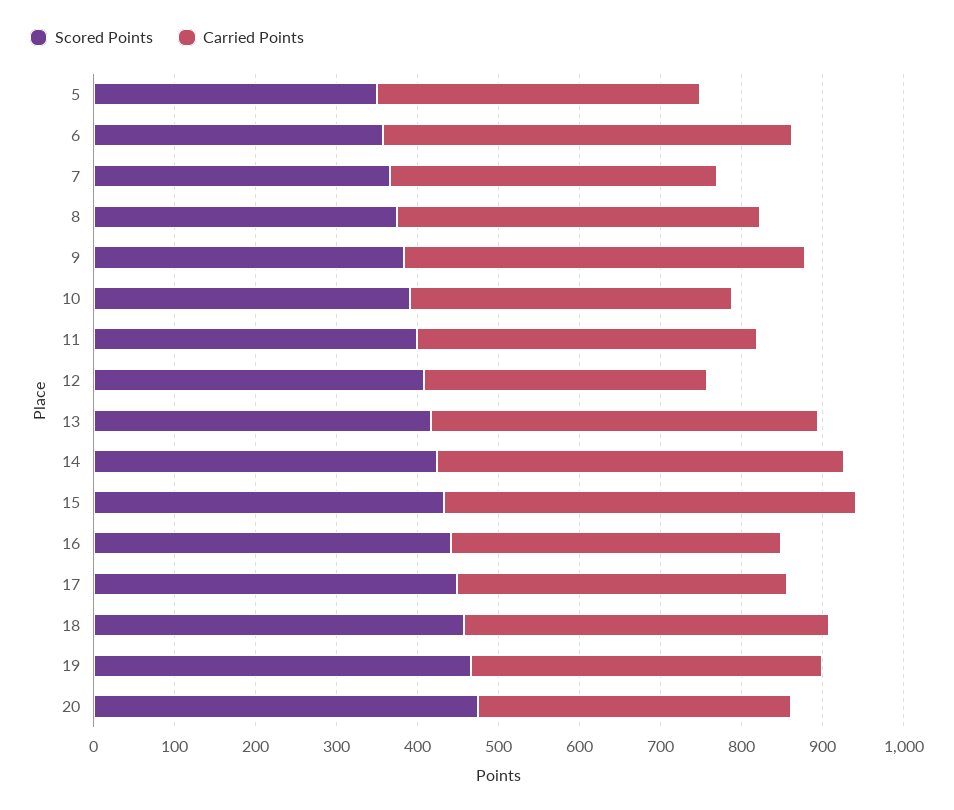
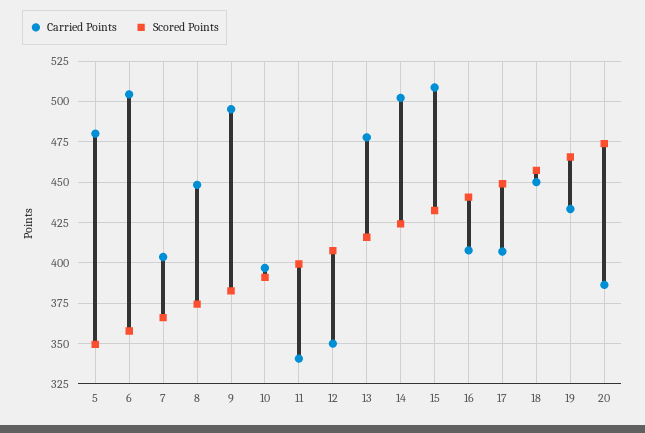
  {
    "Scored Points": {
      "5": 350,
      "6": 360,
      "7": 365,
      "8": 375,
      "9": 385,
      "10": 390,
      "11": 400,
      "12": 410,
      "13": 415,
      "14": 425,
      "15": 430,
      "16": 440,
      "17": 450,
      "18": 455,
      "19": 465,
      "20": 475
    },
    "Carried Points": {
-     "5": 400,
+     "5": 480,
      "6": 505,
      "7": 405,
      "8": 450,
      "9": 495,
      "10": 395,
-     "11": 420,
+     "11": 340,
      "12": 350,
      "13": 480,
      "14": 500,
      "15": 510,
      "16": 410,
      "17": 405,
      "18": 450,
      "19": 435,
      "20": 385
    }
  }

